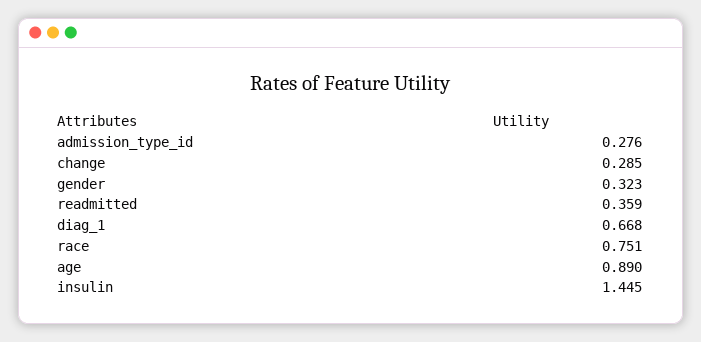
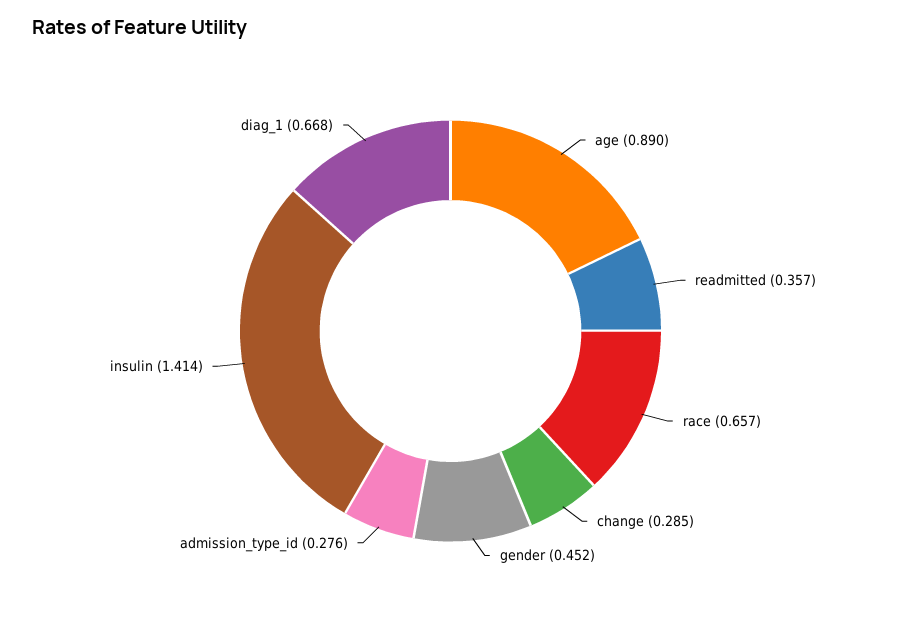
  {
    "admission_type_id": 0.276,
    "change": 0.285,
-   "gender": 0.323,
+   "gender": 0.452,
-   "readmitted": 0.359,
+   "readmitted": 0.357,
    "diag_1": 0.668,
-   "race": 0.751,
+   "race": 0.657,
    "age": 0.89,
-   "insulin": 1.445
+   "insulin": 1.414
  }

